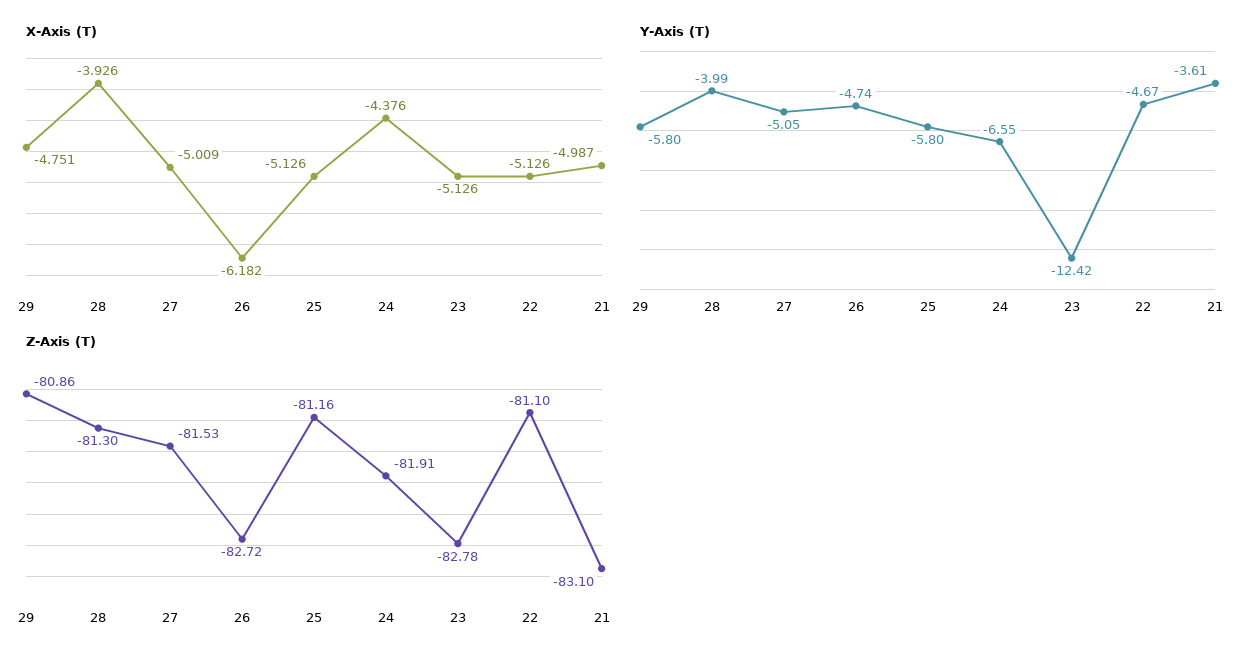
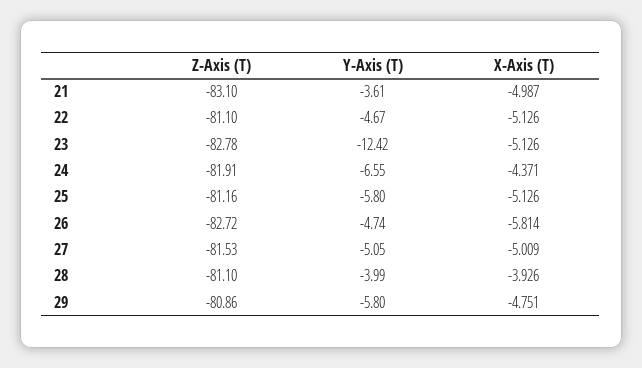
  {
    "X-Axis (T)": {
      "29": -4.751,
      "28": -3.926,
      "27": -5.009,
-     "26": -6.182,
+     "26": -5.814,
      "25": -5.126,
-     "24": -4.376,
+     "24": -4.371,
      "23": -5.126,
      "22": -5.126,
      "21": -4.987
    },
    "Y-Axis (T)": {
      "29": -5.8,
      "28": -3.99,
      "27": -5.05,
      "26": -4.74,
      "25": -5.8,
      "24": -6.55,
      "23": -12.42,
      "22": -4.67,
      "21": -3.61
    },
    "Z-Axis (T)": {
      "29": -80.86,
-     "28": -81.3,
+     "28": -81.1,
      "27": -81.53,
      "26": -82.72,
      "25": -81.16,
      "24": -81.91,
      "23": -82.78,
      "22": -81.1,
      "21": -83.1
    }
  }

